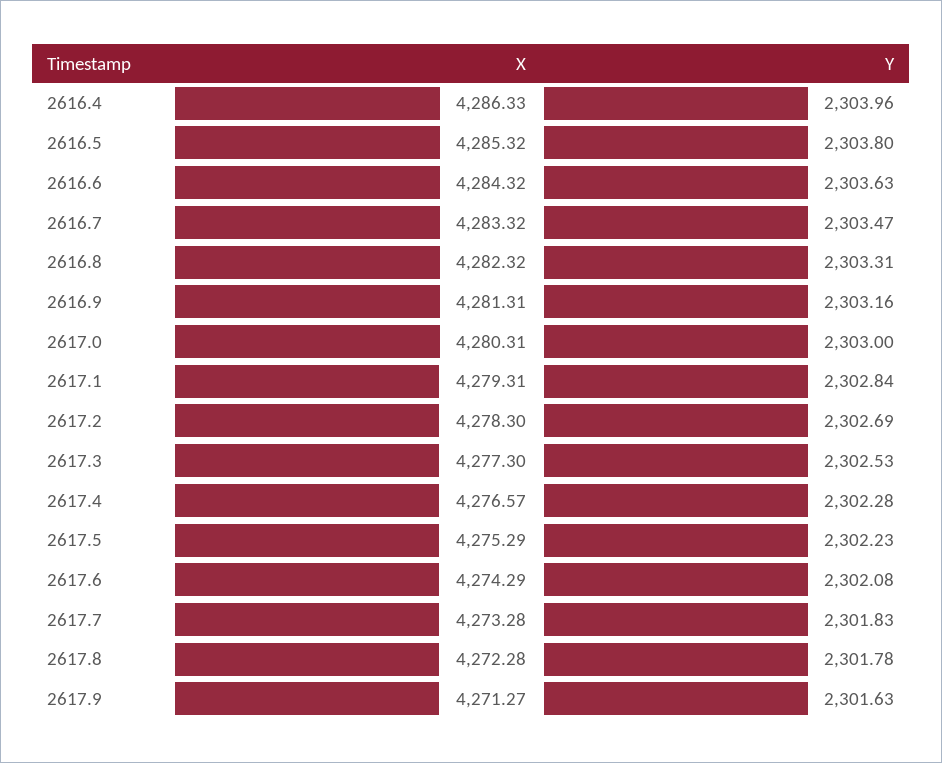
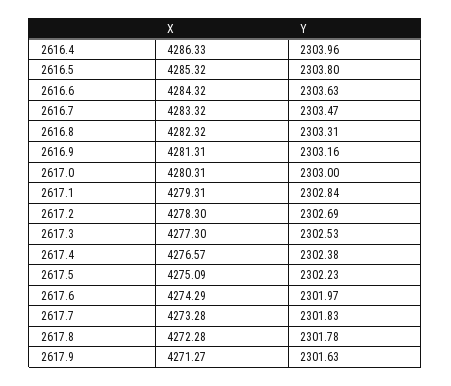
  {
    "X": {
      "2616.4": 4286.33,
      "2616.5": 4285.32,
      "2616.6": 4284.32,
      "2616.7": 4283.32,
      "2616.8": 4282.32,
      "2616.9": 4281.31,
      "2617.0": 4280.31,
      "2617.1": 4279.31,
      "2617.2": 4278.3,
      "2617.3": 4277.3,
      "2617.4": 4276.57,
-     "2617.5": 4275.29,
+     "2617.5": 4275.09,
      "2617.6": 4274.29,
      "2617.7": 4273.28,
      "2617.8": 4272.28,
      "2617.9": 4271.27
    },
    "Y": {
      "2616.4": 2303.96,
      "2616.5": 2303.8,
      "2616.6": 2303.63,
      "2616.7": 2303.47,
      "2616.8": 2303.31,
      "2616.9": 2303.16,
      "2617.0": 2303,
      "2617.1": 2302.84,
      "2617.2": 2302.69,
      "2617.3": 2302.53,
-     "2617.4": 2302.28,
+     "2617.4": 2302.38,
      "2617.5": 2302.23,
-     "2617.6": 2302.08,
+     "2617.6": 2301.97,
      "2617.7": 2301.83,
      "2617.8": 2301.78,
      "2617.9": 2301.63
    }
  }

